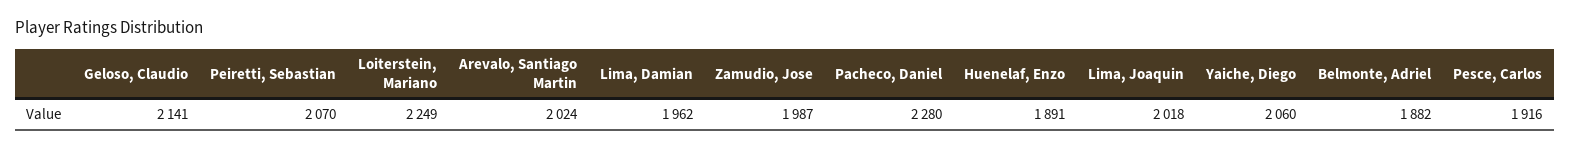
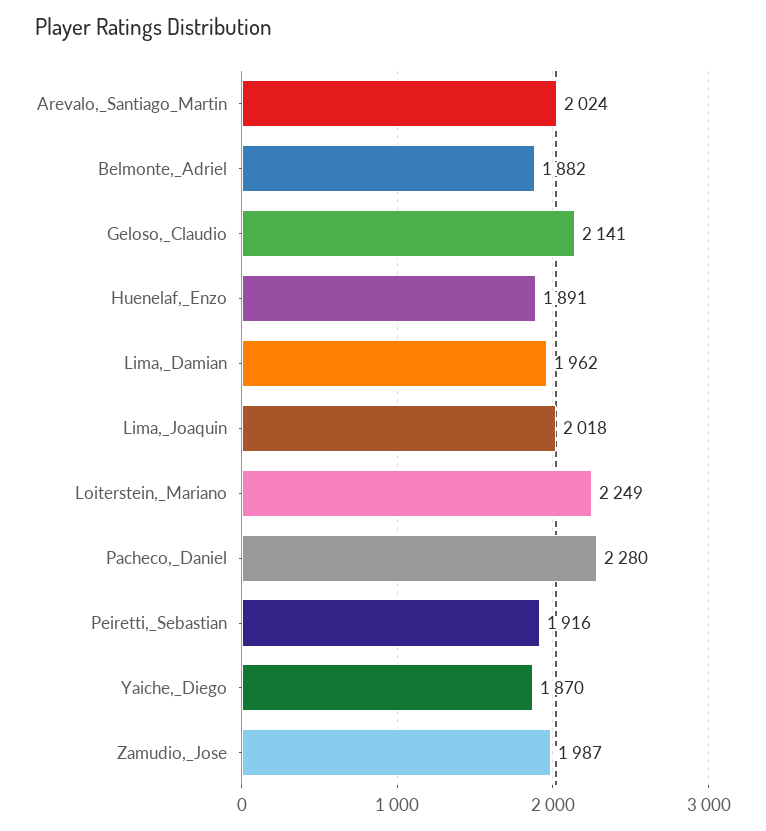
  {
    "Geloso, Claudio": 2141,
-   "Peiretti, Sebastian": 2070,
+   "Peiretti, Sebastian": 1916,
    "Loiterstein, Mariano": 2249,
    "Arevalo, Santiago Martin": 2024,
    "Lima, Damian": 1962,
    "Zamudio, Jose": 1987,
    "Pacheco, Daniel": 2280,
    "Huenelaf, Enzo": 1891,
    "Lima, Joaquin": 2018,
-   "Yaiche, Diego": 2060,
+   "Yaiche, Diego": 1870,
-   "Belmonte, Adriel": 1882,
+   "Belmonte, Adriel": 1882
-   "Pesce, Carlos": 1916
  }

